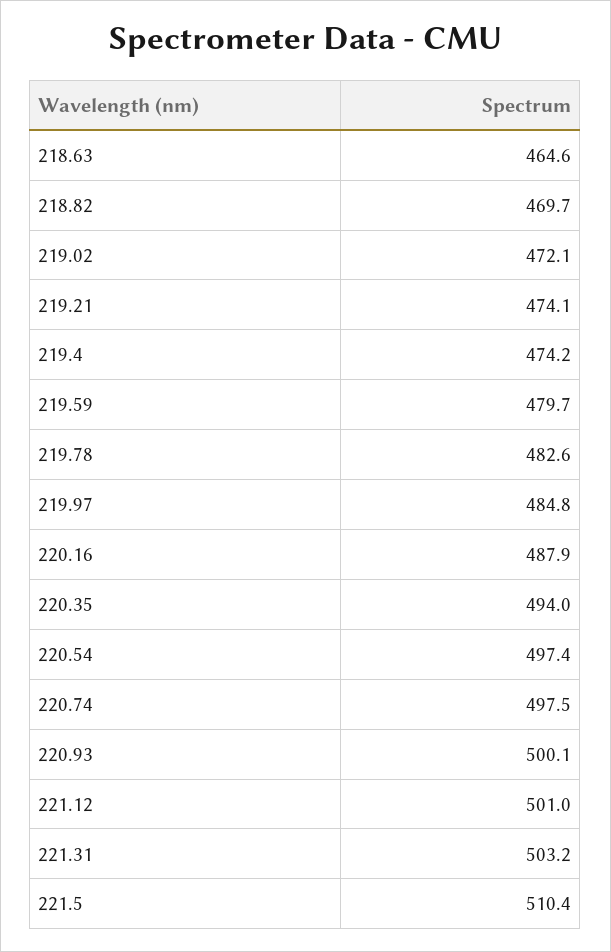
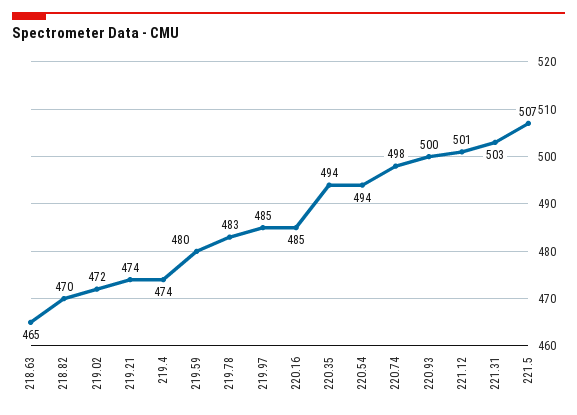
  {
    "218.63": 464.6,
    "218.82": 469.7,
    "219.02": 472.1,
    "219.21": 474.1,
    "219.4": 474.2,
    "219.59": 479.7,
    "219.78": 482.6,
    "219.97": 484.8,
-   "220.16": 487.9,
+   "220.16": 485,
    "220.35": 494,
-   "220.54": 497.4,
+   "220.54": 494,
    "220.74": 497.5,
    "220.93": 500.1,
    "221.12": 501,
    "221.31": 503.2,
-   "221.5": 510.4
+   "221.5": 507
  }

